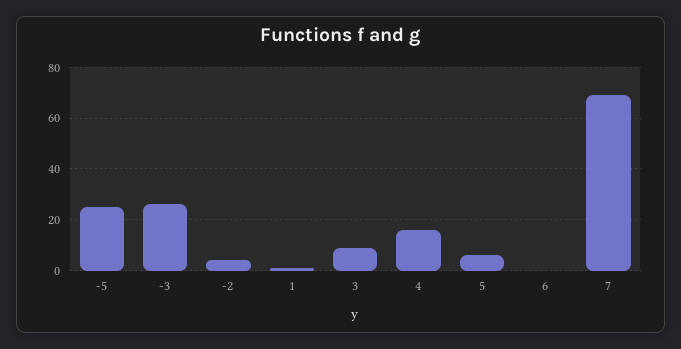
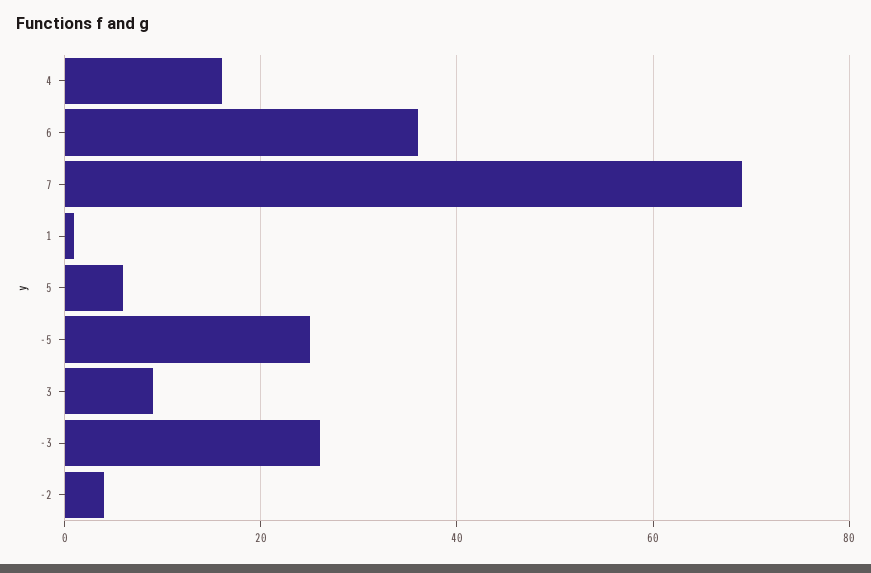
  {
    "-5": 25,
    "-3": 25,
    "-2": 5,
    "1": 0,
    "3": 10,
    "4": 15,
    "5": 5,
-   "6": 0,
+   "6": 35,
    "7": 70
  }

